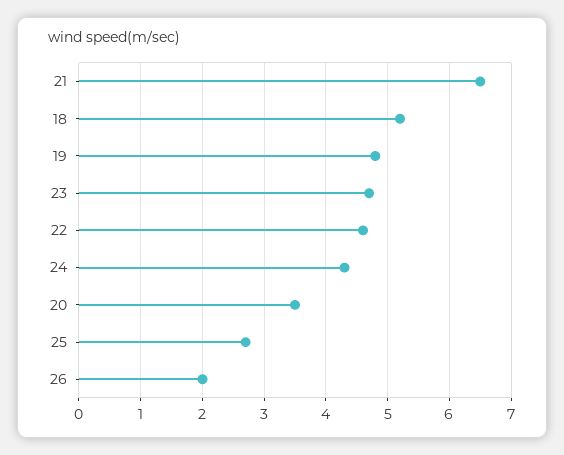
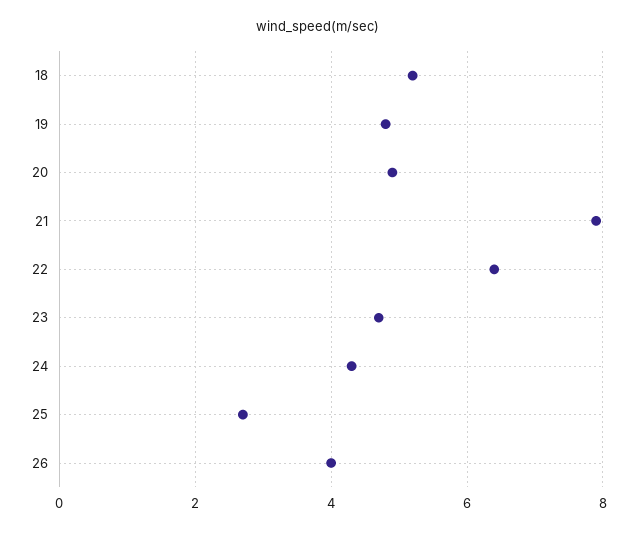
  {
-   "21": 6.5,
+   "21": 8,
    "18": 5.2,
    "19": 4.8,
    "23": 4.7,
-   "22": 4.6,
+   "22": 6.5,
    "24": 4.3,
-   "20": 3.5,
+   "20": 5,
    "25": 2.7,
-   "26": 2
+   "26": 4
  }

